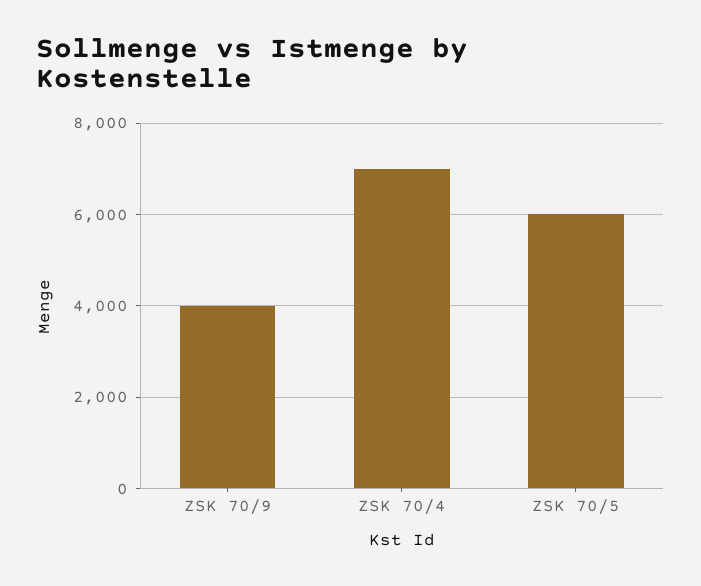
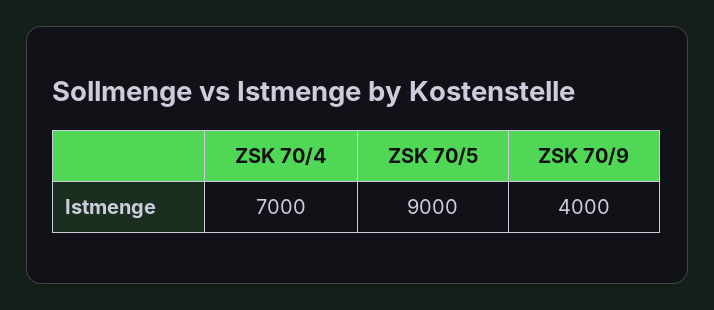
  {
    "ZSK 70/9": 4000,
    "ZSK 70/4": 7000,
-   "ZSK 70/5": 6000
+   "ZSK 70/5": 9000
  }

